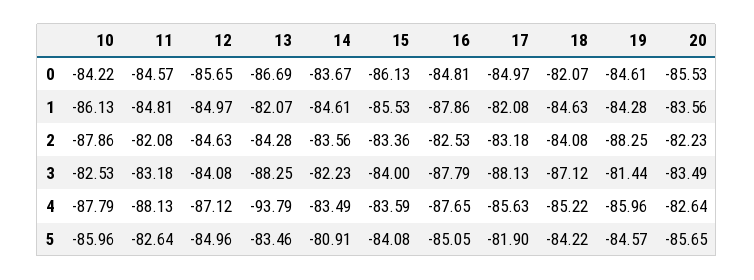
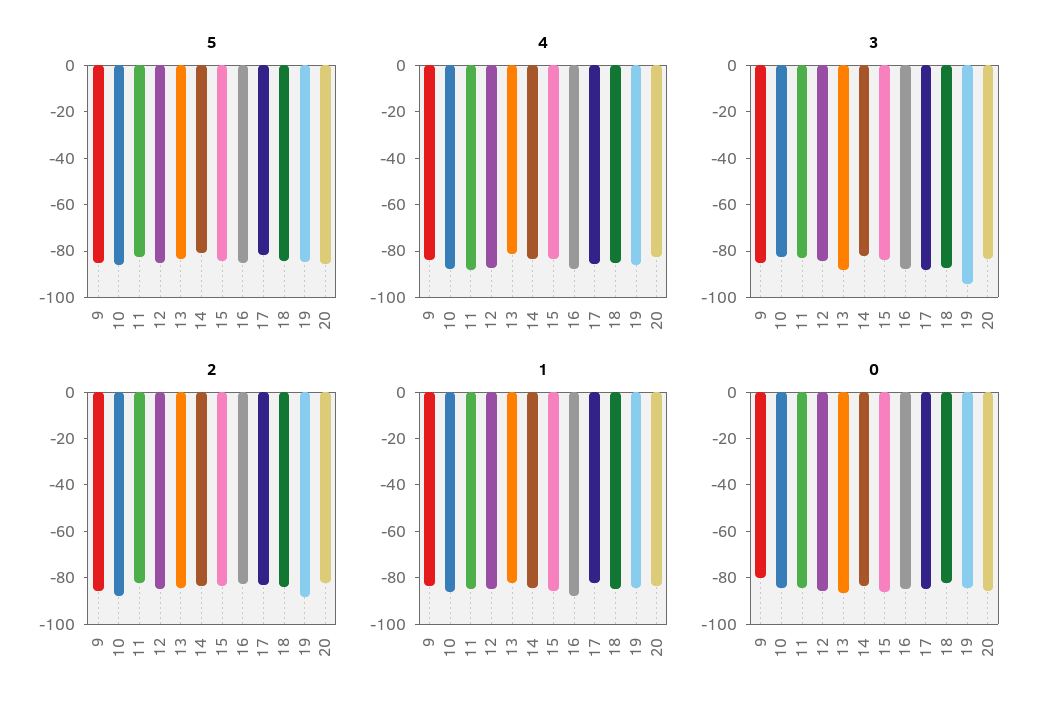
  {
    "0": {
      "10": -84.22,
      "11": -84.57,
      "12": -85.65,
      "13": -86.69,
      "14": -83.67,
      "15": -86.13,
      "16": -84.81,
      "17": -84.97,
      "18": -82.07,
      "19": -84.61,
-     "20": -85.53
+     "20": -85.53,
+     "9": -80
    },
    "1": {
      "10": -86.13,
      "11": -84.81,
      "12": -84.97,
      "13": -82.07,
      "14": -84.61,
      "15": -85.53,
      "16": -87.86,
      "17": -82.08,
      "18": -84.63,
      "19": -84.28,
-     "20": -83.56
+     "20": -83.56,
+     "9": -85
    },
    "2": {
      "10": -87.86,
      "11": -82.08,
      "12": -84.63,
      "13": -84.28,
      "14": -83.56,
      "15": -83.36,
      "16": -82.53,
      "17": -83.18,
      "18": -84.08,
      "19": -88.25,
-     "20": -82.23
+     "20": -82.23,
+     "9": -85
    },
    "3": {
      "10": -82.53,
      "11": -83.18,
      "12": -84.08,
      "13": -88.25,
      "14": -82.23,
      "15": -84,
      "16": -87.79,
      "17": -88.13,
      "18": -87.12,
-     "19": -81.44,
+     "19": -95,
-     "20": -83.49
+     "20": -83.49,
+     "9": -85
    },
    "4": {
      "10": -87.79,
      "11": -88.13,
      "12": -87.12,
-     "13": -93.79,
+     "13": -80,
      "14": -83.49,
      "15": -83.59,
      "16": -87.65,
      "17": -85.63,
      "18": -85.22,
      "19": -85.96,
-     "20": -82.64
+     "20": -82.64,
+     "9": -85
    },
    "5": {
      "10": -85.96,
      "11": -82.64,
      "12": -84.96,
      "13": -83.46,
      "14": -80.91,
      "15": -84.08,
      "16": -85.05,
      "17": -81.9,
      "18": -84.22,
      "19": -84.57,
-     "20": -85.65
+     "20": -85.65,
+     "9": -85
    }
  }

